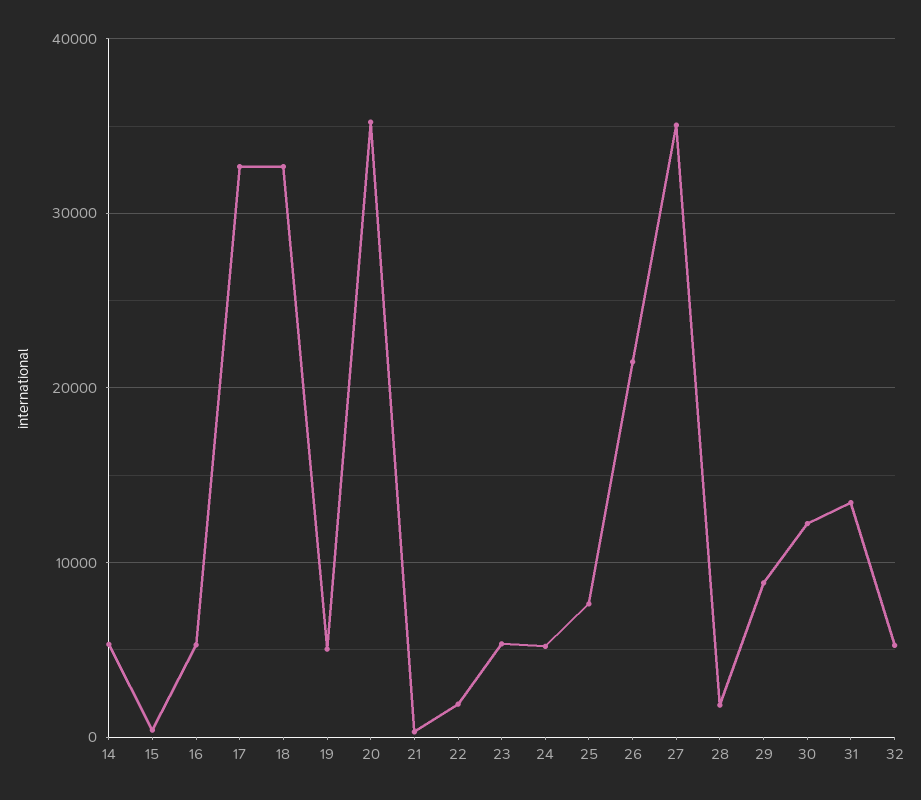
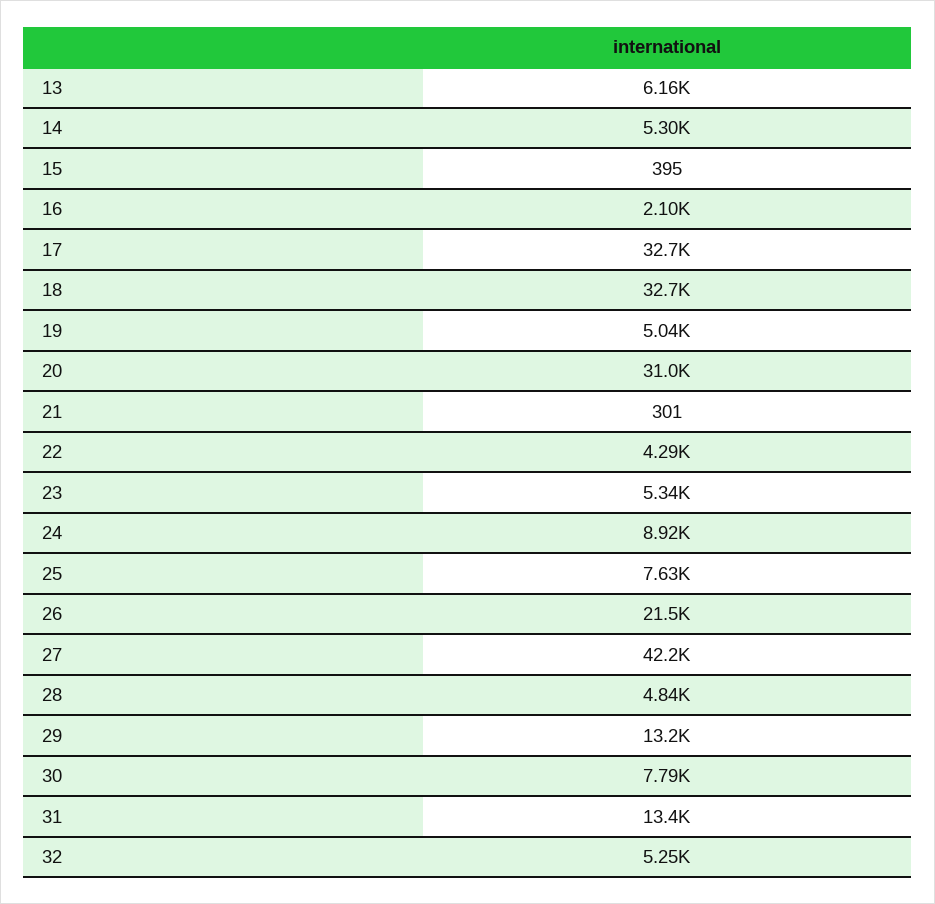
  {
    "14": 5300,
    "15": 395,
-   "16": 5000,
+   "16": 2100,
    "17": 32700,
    "18": 32700,
    "19": 5040,
-   "20": 35000,
+   "20": 31000,
    "21": 301,
-   "22": 2000,
+   "22": 4290,
    "23": 5340,
-   "24": 5000,
+   "24": 8920,
    "25": 7630,
    "26": 21500,
-   "27": 35000,
+   "27": 42200,
-   "28": 2000,
+   "28": 4840,
-   "29": 9000,
+   "29": 13200,
-   "30": 12000,
+   "30": 7790,
    "31": 13400,
-   "32": 5250
+   "32": 5250,
+   "13": 6160
  }

